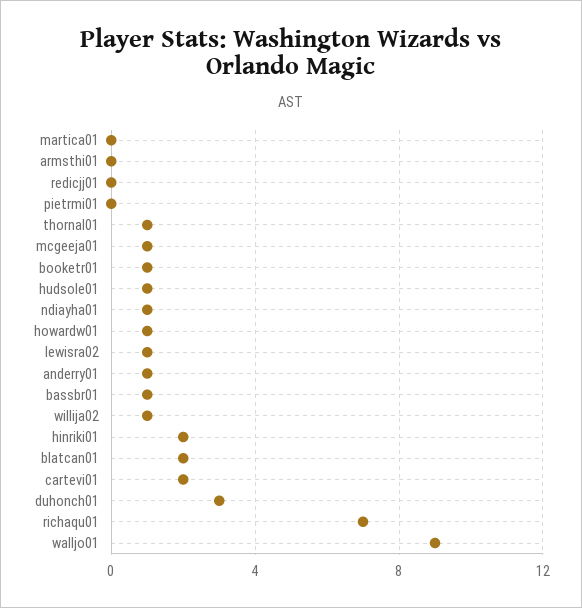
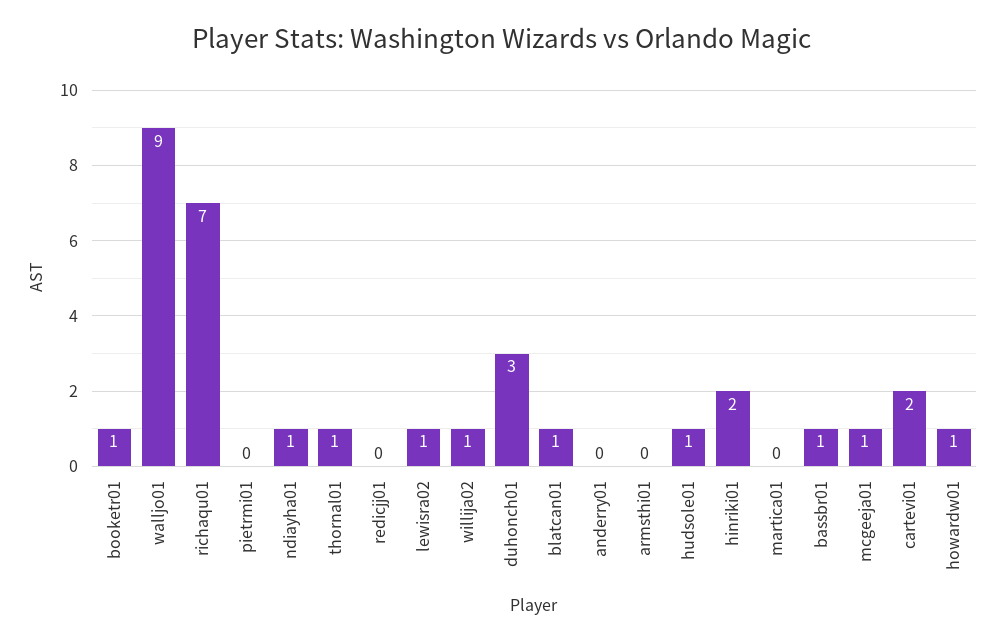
  {
    "martica01": 0,
    "armsthi01": 0,
    "redicjj01": 0,
    "pietrmi01": 0,
    "thornal01": 1,
    "mcgeeja01": 1,
    "booketr01": 1,
    "hudsole01": 1,
    "ndiayha01": 1,
    "howardw01": 1,
    "lewisra02": 1,
-   "anderry01": 1,
+   "anderry01": 0,
    "bassbr01": 1,
    "willija02": 1,
    "hinriki01": 2,
-   "blatcan01": 2,
+   "blatcan01": 1,
    "cartevi01": 2,
    "duhonch01": 3,
    "richaqu01": 7,
    "walljo01": 9
  }

